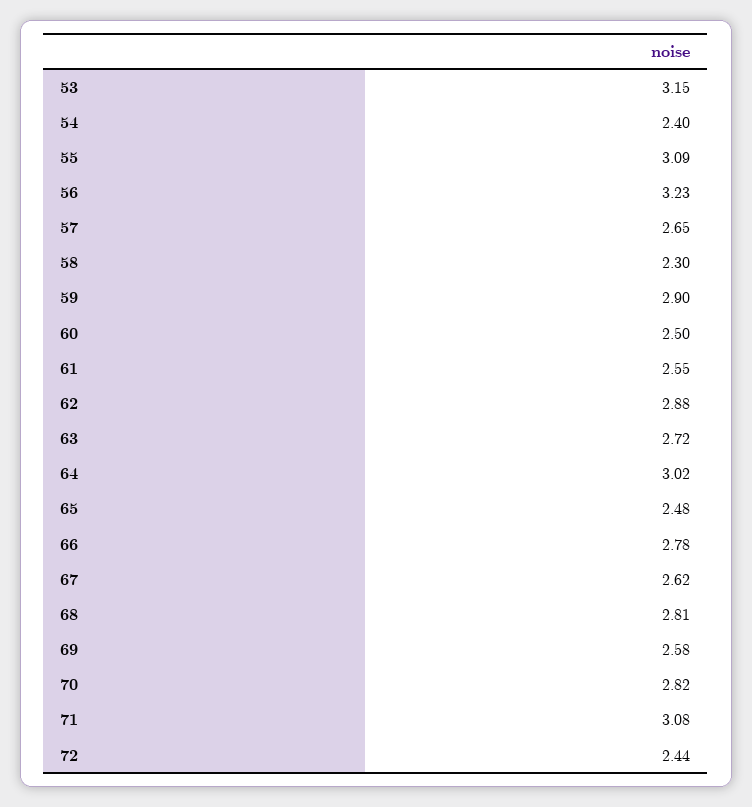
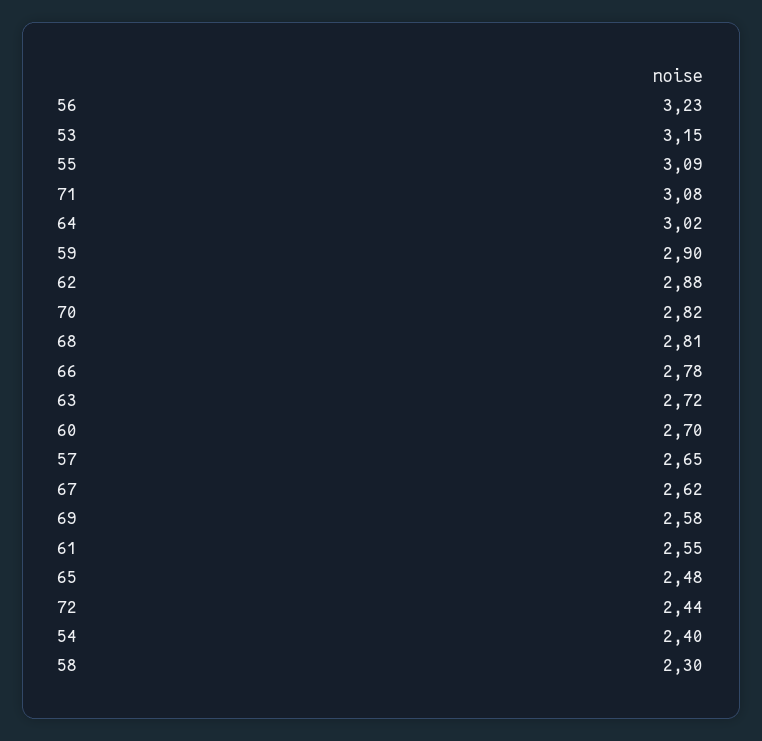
  {
    "53": 3.15,
    "54": 2.4,
    "55": 3.09,
    "56": 3.23,
    "57": 2.65,
    "58": 2.3,
    "59": 2.9,
-   "60": 2.5,
+   "60": 2.7,
    "61": 2.55,
    "62": 2.88,
    "63": 2.72,
    "64": 3.02,
    "65": 2.48,
    "66": 2.78,
    "67": 2.62,
    "68": 2.81,
    "69": 2.58,
    "70": 2.82,
    "71": 3.08,
    "72": 2.44
  }

